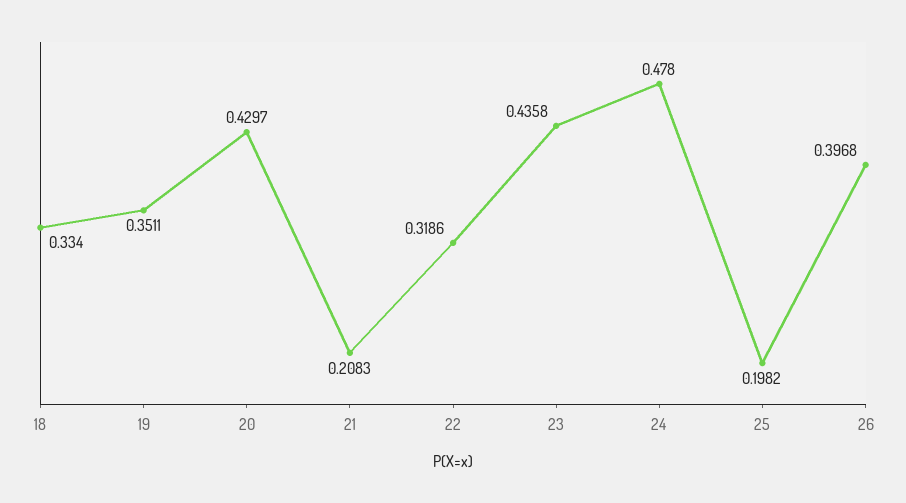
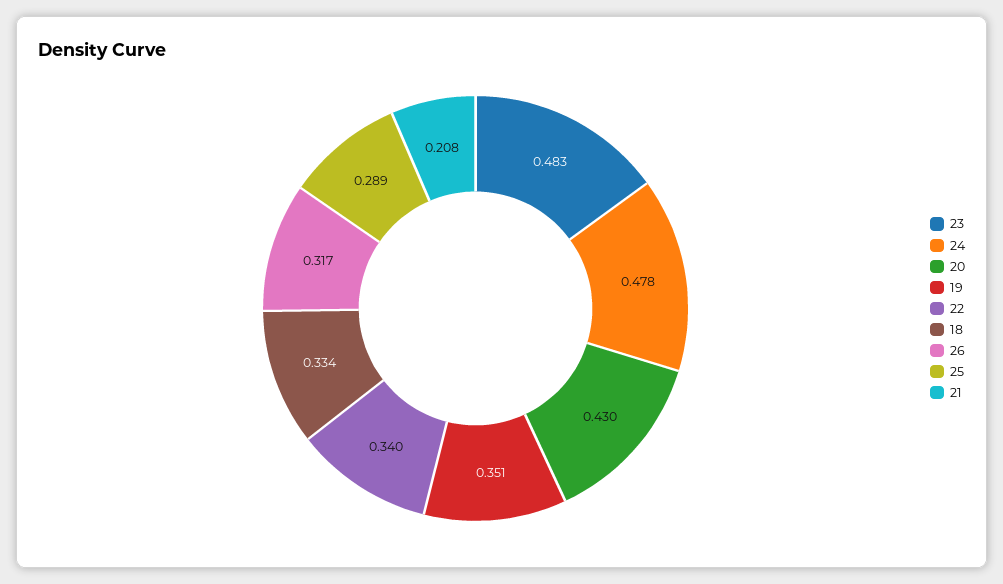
  {
    "18": 0.334,
    "19": 0.3511,
    "20": 0.4297,
    "21": 0.2083,
-   "22": 0.3186,
+   "22": 0.34,
-   "23": 0.4358,
+   "23": 0.483,
    "24": 0.478,
-   "25": 0.1982,
+   "25": 0.289,
-   "26": 0.3968
+   "26": 0.317
  }

